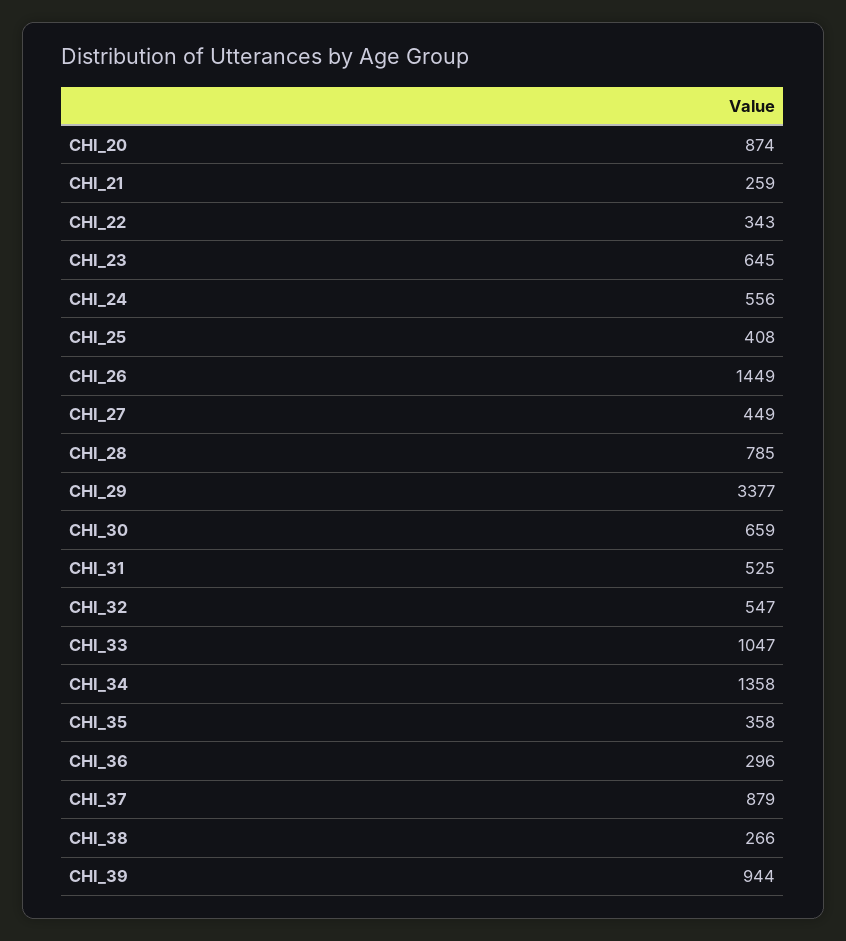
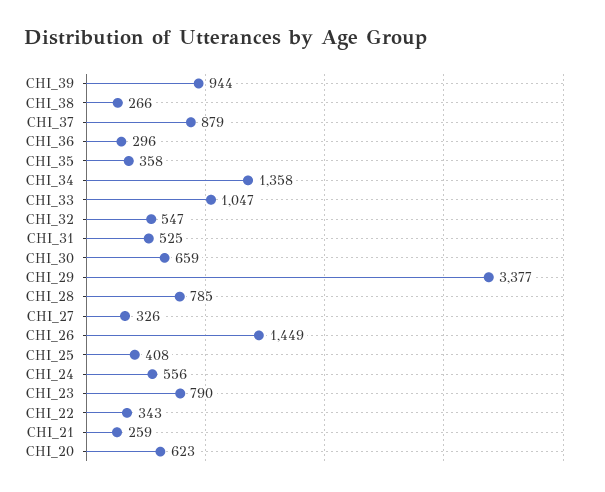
  {
-   "CHI_20": 874,
+   "CHI_20": 623,
    "CHI_21": 259,
    "CHI_22": 343,
-   "CHI_23": 645,
+   "CHI_23": 790,
    "CHI_24": 556,
    "CHI_25": 408,
    "CHI_26": 1449,
-   "CHI_27": 449,
+   "CHI_27": 326,
    "CHI_28": 785,
    "CHI_29": 3377,
    "CHI_30": 659,
    "CHI_31": 525,
    "CHI_32": 547,
    "CHI_33": 1047,
    "CHI_34": 1358,
    "CHI_35": 358,
    "CHI_36": 296,
    "CHI_37": 879,
    "CHI_38": 266,
    "CHI_39": 944
  }

